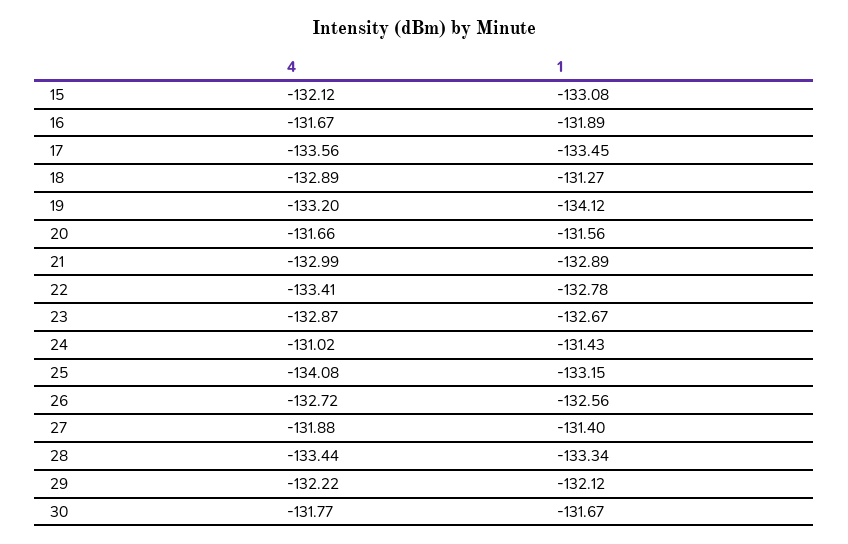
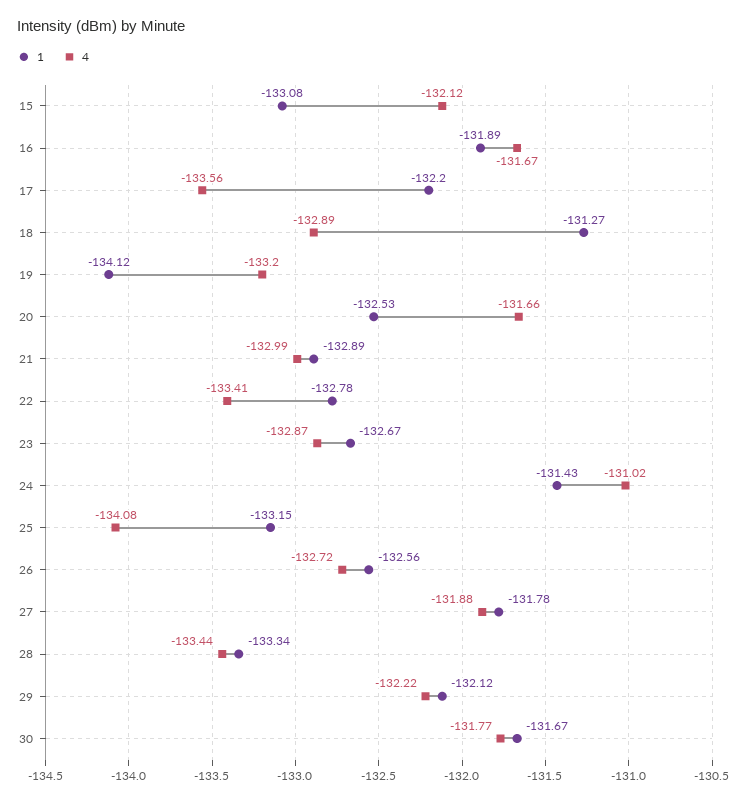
  {
    "4": {
      "15": -132.12,
      "16": -131.67,
      "17": -133.56,
      "18": -132.89,
      "19": -133.2,
      "20": -131.66,
      "21": -132.99,
      "22": -133.41,
      "23": -132.87,
      "24": -131.02,
      "25": -134.08,
      "26": -132.72,
      "27": -131.88,
      "28": -133.44,
      "29": -132.22,
      "30": -131.77
    },
    "1": {
      "15": -133.08,
      "16": -131.89,
-     "17": -133.45,
+     "17": -132.2,
      "18": -131.27,
      "19": -134.12,
-     "20": -131.56,
+     "20": -132.53,
      "21": -132.89,
      "22": -132.78,
      "23": -132.67,
      "24": -131.43,
      "25": -133.15,
      "26": -132.56,
-     "27": -131.4,
+     "27": -131.78,
      "28": -133.34,
      "29": -132.12,
      "30": -131.67
    }
  }

